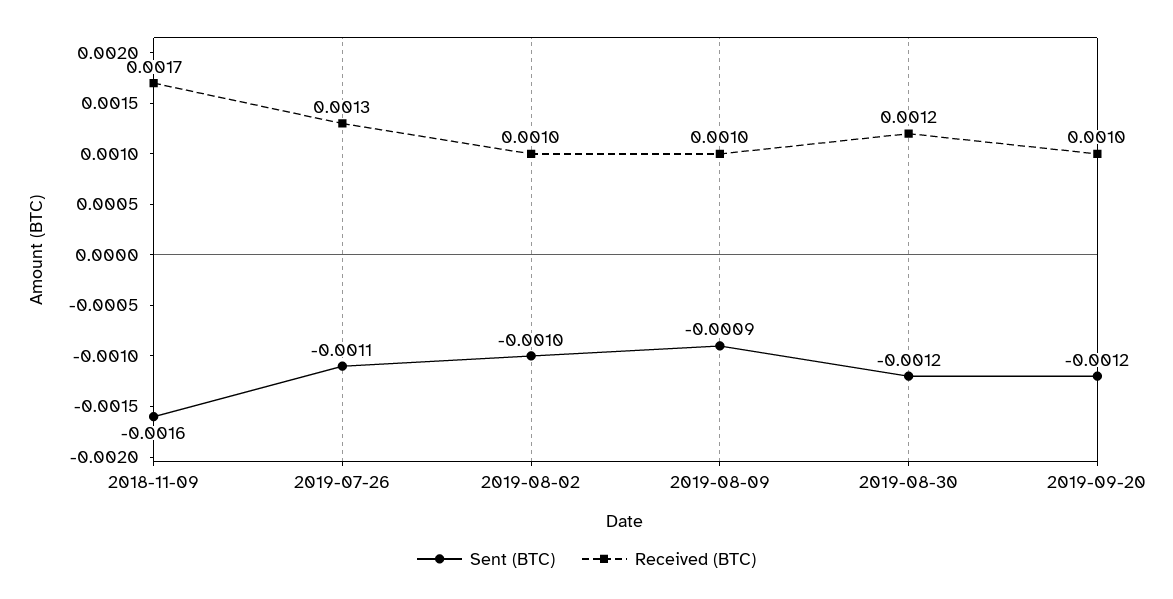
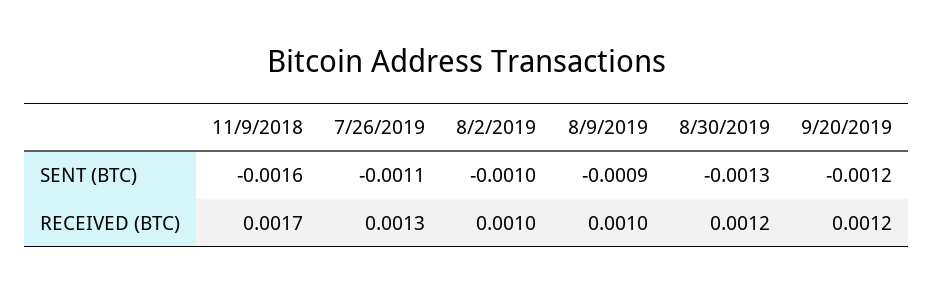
  {
    "Sent (BTC)": {
      "2018-11-09": -0.0016,
      "2019-07-26": -0.0011,
      "2019-08-02": -0.001,
      "2019-08-09": -0.0009,
-     "2019-08-30": -0.0012,
+     "2019-08-30": -0.0013,
      "2019-09-20": -0.0012
    },
    "Received (BTC)": {
      "2018-11-09": 0.0017,
      "2019-07-26": 0.0013,
      "2019-08-02": 0.001,
      "2019-08-09": 0.001,
      "2019-08-30": 0.0012,
-     "2019-09-20": 0.001
+     "2019-09-20": 0.0012
    }
  }

